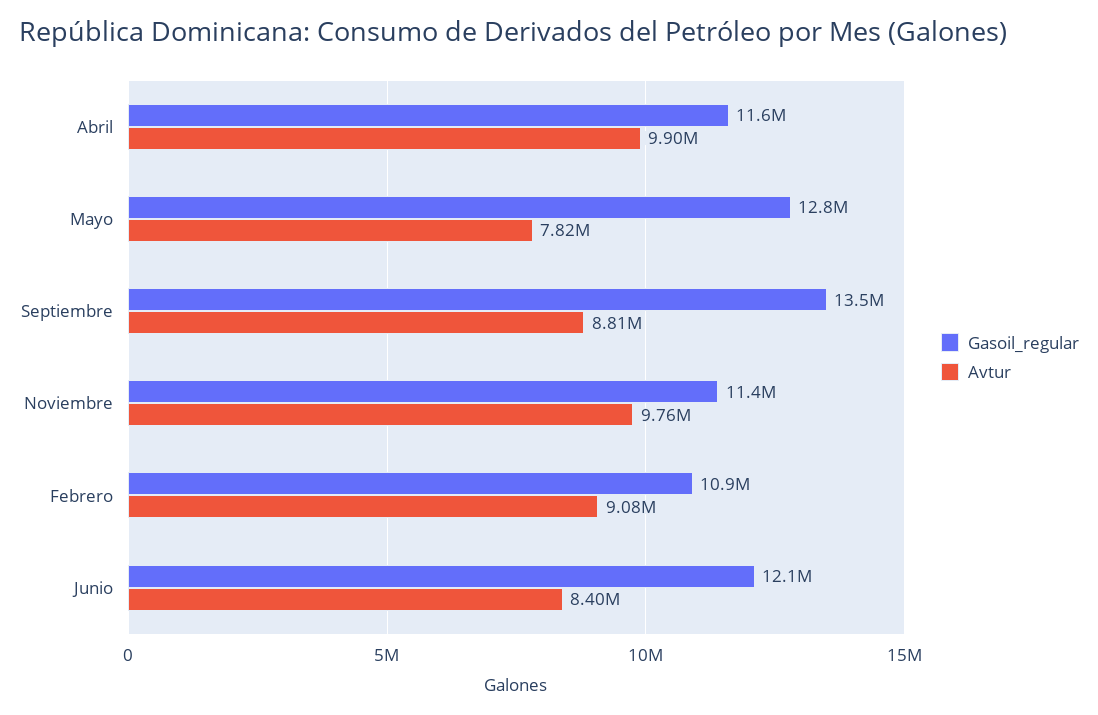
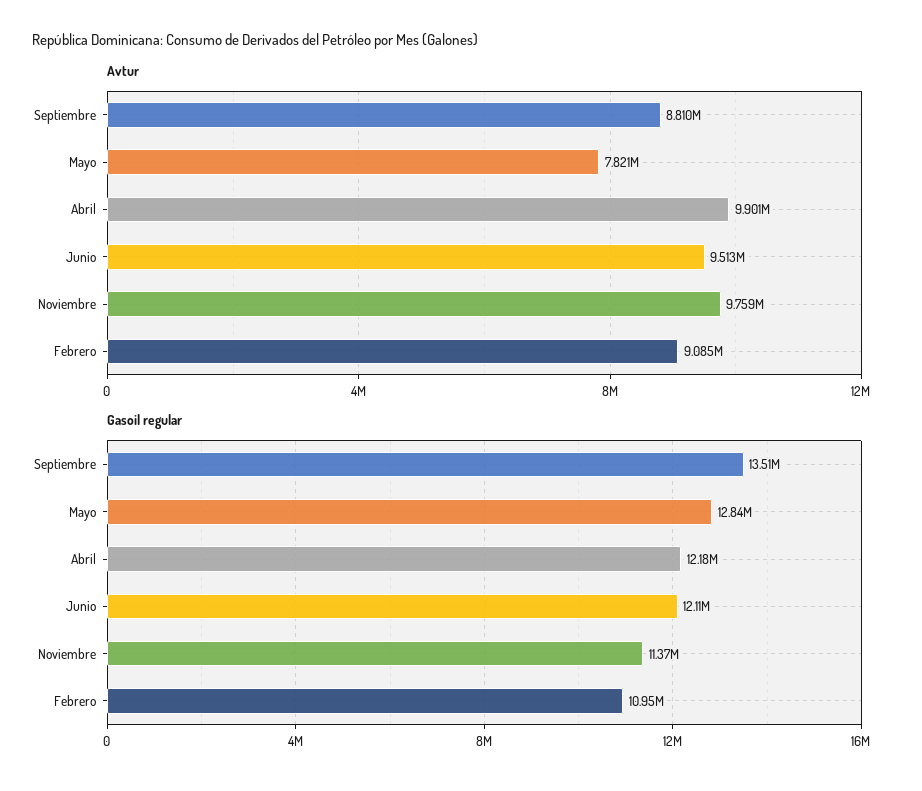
  {
    "Gasoil_regular": {
-     "Abril": 11600000,
+     "Abril": 12180000,
      "Mayo": 12840000,
      "Septiembre": 13510000,
      "Noviembre": 11370000,
      "Febrero": 10950000,
      "Junio": 12110000
    },
    "Avtur": {
      "Abril": 9901000,
      "Mayo": 7821000,
      "Septiembre": 8810000,
      "Noviembre": 9759000,
      "Febrero": 9085000,
-     "Junio": 8400000
+     "Junio": 9513000
    }
  }

